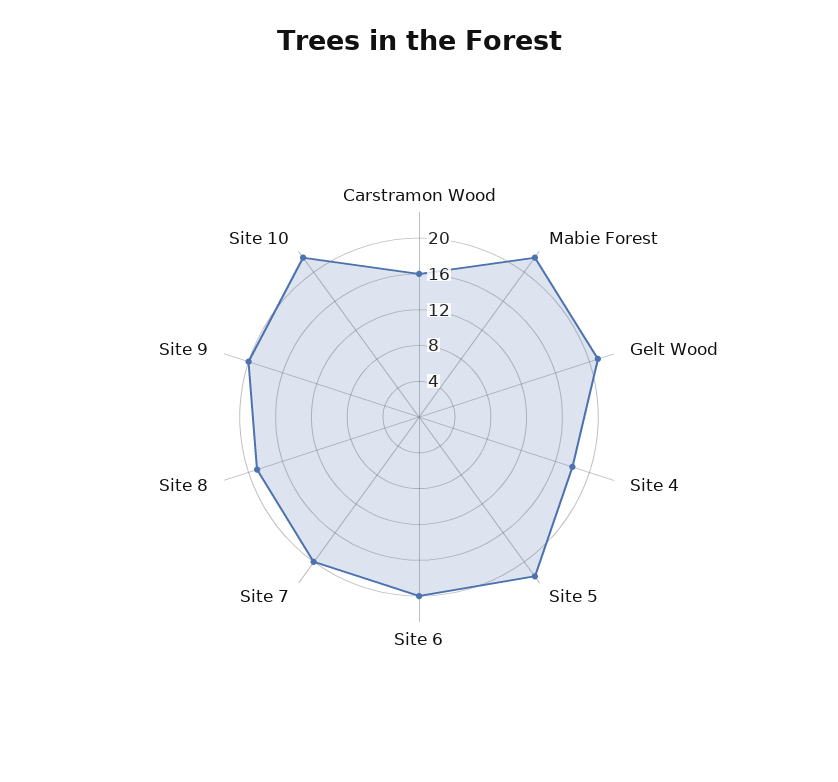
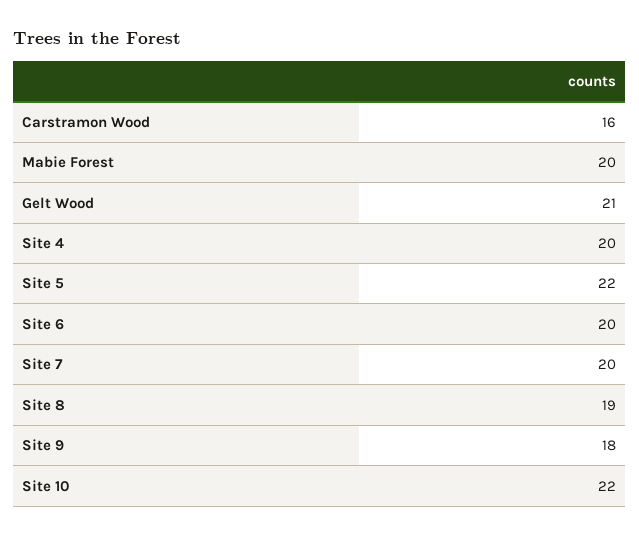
  {
    "Carstramon Wood": 16,
-   "Mabie Forest": 22,
+   "Mabie Forest": 20,
    "Gelt Wood": 21,
-   "Site 4": 18,
+   "Site 4": 20,
    "Site 5": 22,
    "Site 6": 20,
    "Site 7": 20,
    "Site 8": 19,
-   "Site 9": 20,
+   "Site 9": 18,
    "Site 10": 22
  }

